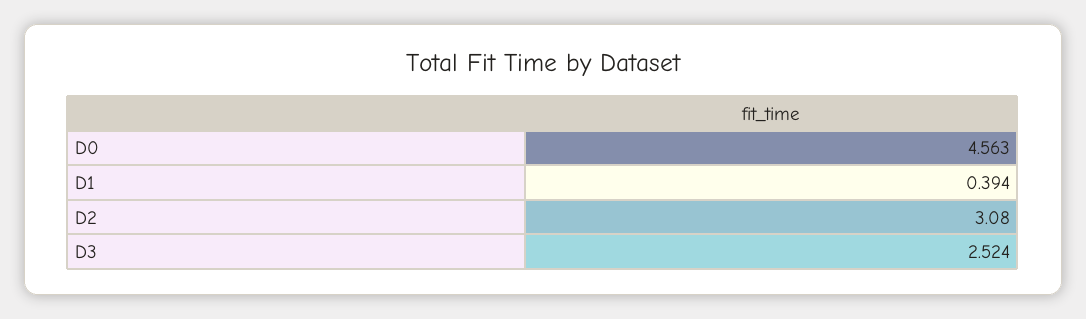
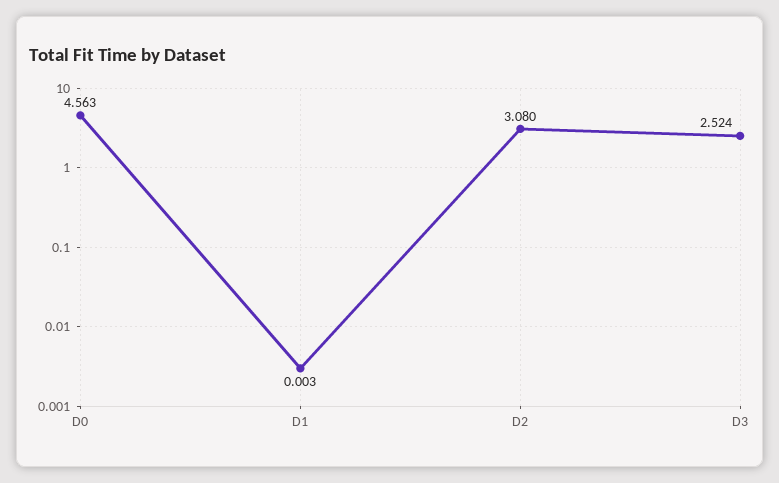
  {
    "D0": 4.563,
-   "D1": 0.394,
+   "D1": 0.003,
    "D2": 3.08,
    "D3": 2.524
  }

